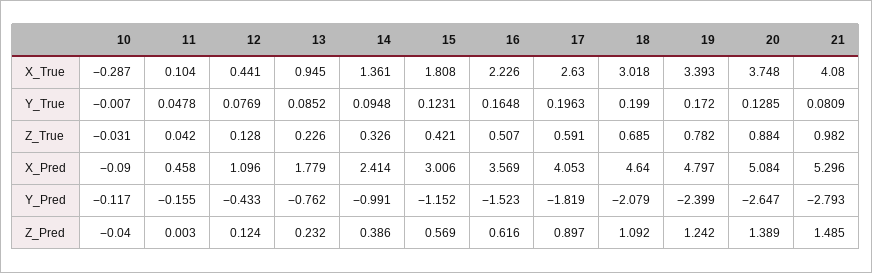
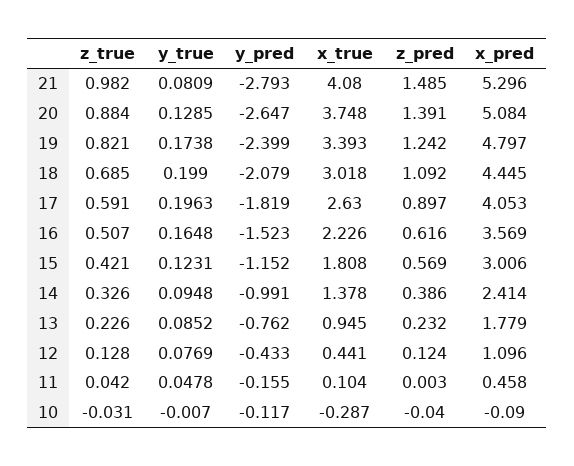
  {
    "10": {
      "X_True": -0.287,
      "Y_True": -0.007,
      "Z_True": -0.031,
      "X_Pred": -0.09,
      "Y_Pred": -0.117,
      "Z_Pred": -0.04
    },
    "11": {
      "X_True": 0.104,
      "Y_True": 0.0478,
      "Z_True": 0.042,
      "X_Pred": 0.458,
      "Y_Pred": -0.155,
      "Z_Pred": 0.003
    },
    "12": {
      "X_True": 0.441,
      "Y_True": 0.0769,
      "Z_True": 0.128,
      "X_Pred": 1.096,
      "Y_Pred": -0.433,
      "Z_Pred": 0.124
    },
    "13": {
      "X_True": 0.945,
      "Y_True": 0.0852,
      "Z_True": 0.226,
      "X_Pred": 1.779,
      "Y_Pred": -0.762,
      "Z_Pred": 0.232
    },
    "14": {
-     "X_True": 1.361,
+     "X_True": 1.378,
      "Y_True": 0.0948,
      "Z_True": 0.326,
      "X_Pred": 2.414,
      "Y_Pred": -0.991,
      "Z_Pred": 0.386
    },
    "15": {
      "X_True": 1.808,
      "Y_True": 0.1231,
      "Z_True": 0.421,
      "X_Pred": 3.006,
      "Y_Pred": -1.152,
      "Z_Pred": 0.569
    },
    "16": {
      "X_True": 2.226,
      "Y_True": 0.1648,
      "Z_True": 0.507,
      "X_Pred": 3.569,
      "Y_Pred": -1.523,
      "Z_Pred": 0.616
    },
    "17": {
      "X_True": 2.63,
      "Y_True": 0.1963,
      "Z_True": 0.591,
      "X_Pred": 4.053,
      "Y_Pred": -1.819,
      "Z_Pred": 0.897
    },
    "18": {
      "X_True": 3.018,
      "Y_True": 0.199,
      "Z_True": 0.685,
-     "X_Pred": 4.64,
+     "X_Pred": 4.445,
      "Y_Pred": -2.079,
      "Z_Pred": 1.092
    },
    "19": {
      "X_True": 3.393,
-     "Y_True": 0.172,
+     "Y_True": 0.1738,
-     "Z_True": 0.782,
+     "Z_True": 0.821,
      "X_Pred": 4.797,
      "Y_Pred": -2.399,
      "Z_Pred": 1.242
    },
    "20": {
      "X_True": 3.748,
      "Y_True": 0.1285,
      "Z_True": 0.884,
      "X_Pred": 5.084,
      "Y_Pred": -2.647,
-     "Z_Pred": 1.389
+     "Z_Pred": 1.391
    },
    "21": {
      "X_True": 4.08,
      "Y_True": 0.0809,
      "Z_True": 0.982,
      "X_Pred": 5.296,
      "Y_Pred": -2.793,
      "Z_Pred": 1.485
    }
  }

